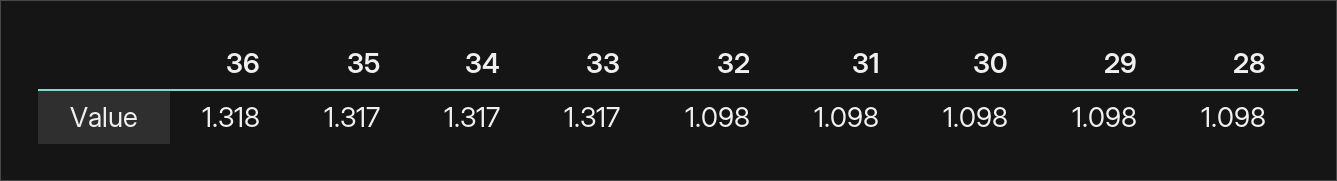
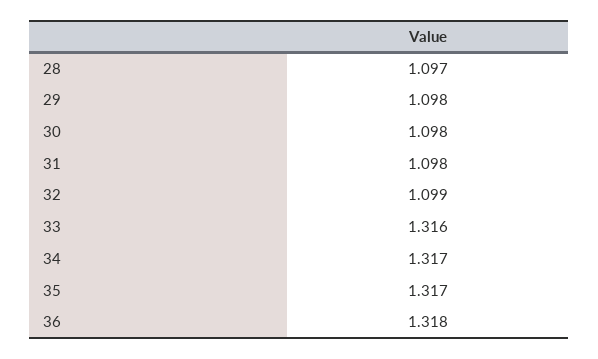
  {
    "36": 1.318,
    "35": 1.317,
    "34": 1.317,
-   "33": 1.317,
+   "33": 1.316,
-   "32": 1.098,
+   "32": 1.099,
    "31": 1.098,
    "30": 1.098,
    "29": 1.098,
-   "28": 1.098
+   "28": 1.097
  }

